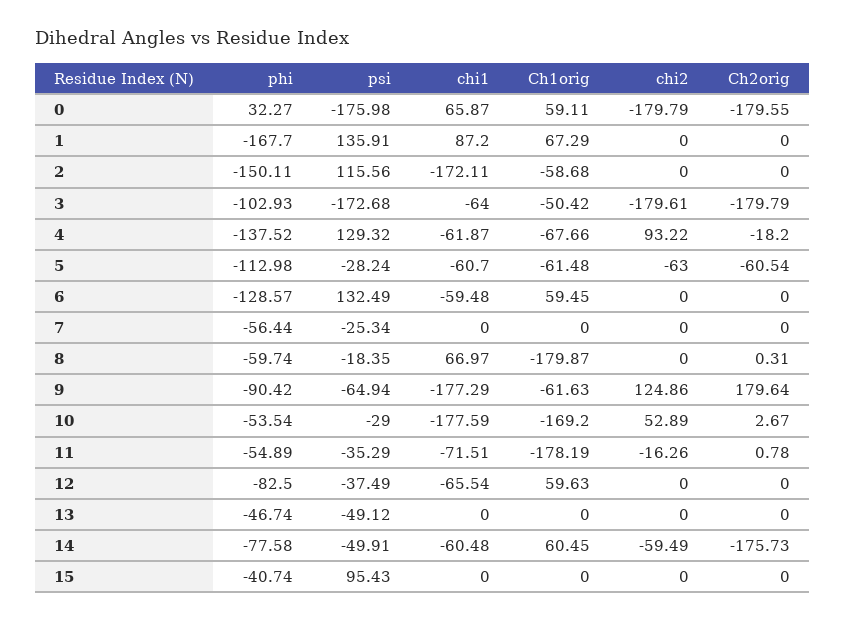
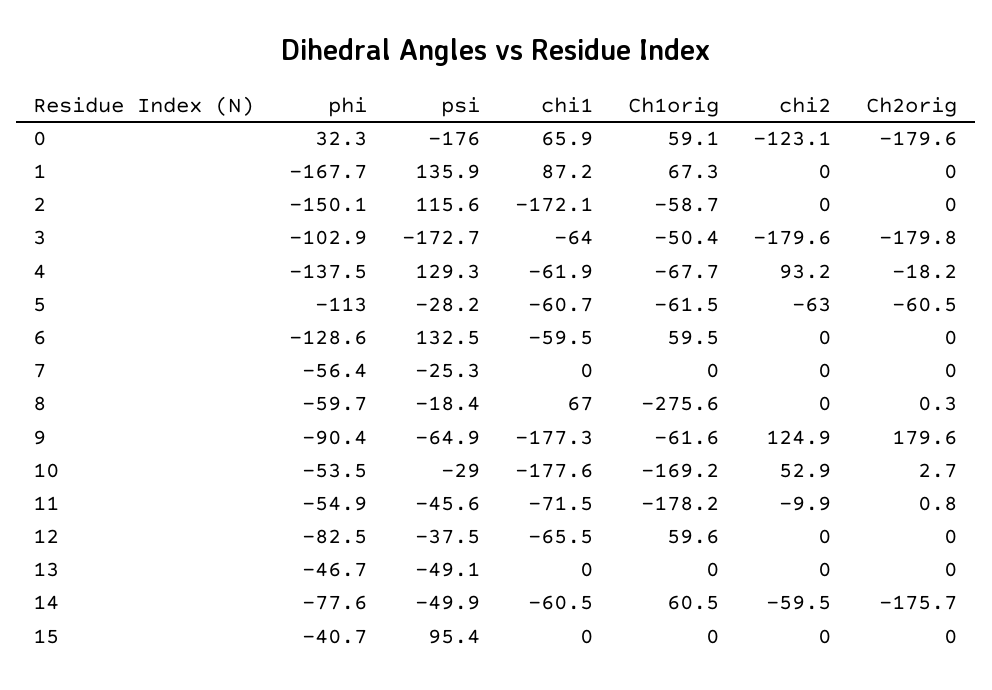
  {
    "phi": {
      "0": 32.27,
      "1": -167.7,
      "2": -150.11,
      "3": -102.93,
      "4": -137.52,
      "5": -112.98,
      "6": -128.57,
      "7": -56.44,
      "8": -59.74,
      "9": -90.42,
      "10": -53.54,
      "11": -54.89,
      "12": -82.5,
      "13": -46.74,
      "14": -77.58,
      "15": -40.74
    },
    "psi": {
      "0": -175.98,
      "1": 135.91,
      "2": 115.56,
      "3": -172.68,
      "4": 129.32,
      "5": -28.24,
      "6": 132.49,
      "7": -25.34,
      "8": -18.35,
      "9": -64.94,
      "10": -29,
-     "11": -35.29,
+     "11": -45.6,
      "12": -37.49,
      "13": -49.12,
      "14": -49.91,
      "15": 95.43
    },
    "chi1": {
      "0": 65.87,
      "1": 87.2,
      "2": -172.11,
      "3": -64,
      "4": -61.87,
      "5": -60.7,
      "6": -59.48,
      "7": 0,
      "8": 66.97,
      "9": -177.29,
      "10": -177.59,
      "11": -71.51,
      "12": -65.54,
      "13": 0,
      "14": -60.48,
      "15": 0
    },
    "Ch1orig": {
      "0": 59.11,
      "1": 67.29,
      "2": -58.68,
      "3": -50.42,
      "4": -67.66,
      "5": -61.48,
      "6": 59.45,
      "7": 0,
-     "8": -179.87,
+     "8": -275.6,
      "9": -61.63,
      "10": -169.2,
      "11": -178.19,
      "12": 59.63,
      "13": 0,
      "14": 60.45,
      "15": 0
    },
    "chi2": {
-     "0": -179.79,
+     "0": -123.1,
      "1": 0,
      "2": 0,
      "3": -179.61,
      "4": 93.22,
      "5": -63,
      "6": 0,
      "7": 0,
      "8": 0,
      "9": 124.86,
      "10": 52.89,
-     "11": -16.26,
+     "11": -9.9,
      "12": 0,
      "13": 0,
      "14": -59.49,
      "15": 0
    },
    "Ch2orig": {
      "0": -179.55,
      "1": 0,
      "2": 0,
      "3": -179.79,
      "4": -18.2,
      "5": -60.54,
      "6": 0,
      "7": 0,
      "8": 0.31,
      "9": 179.64,
      "10": 2.67,
      "11": 0.78,
      "12": 0,
      "13": 0,
      "14": -175.73,
      "15": 0
    }
  }

